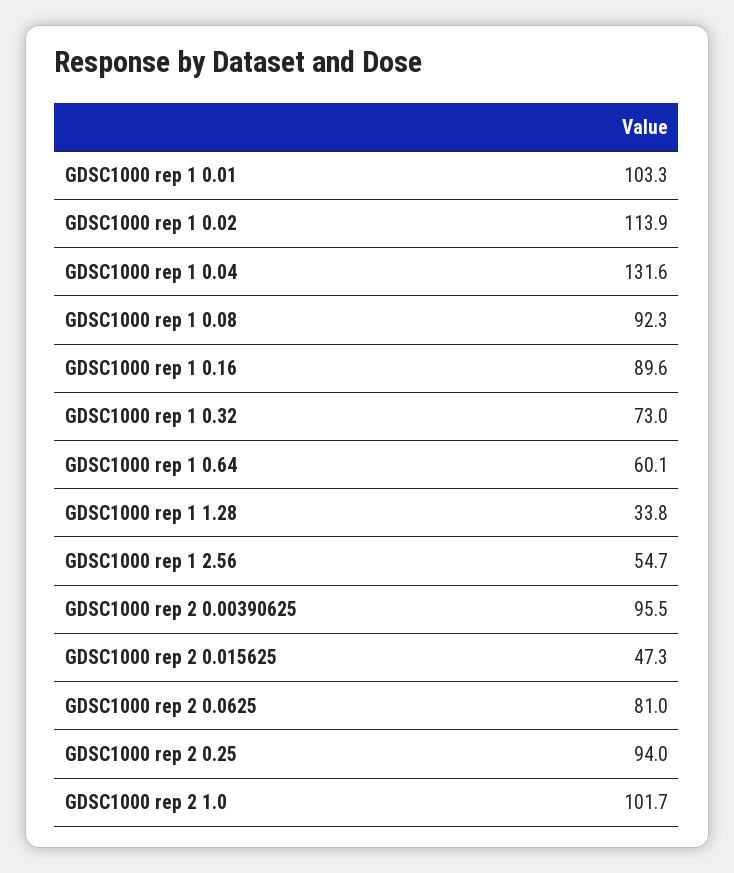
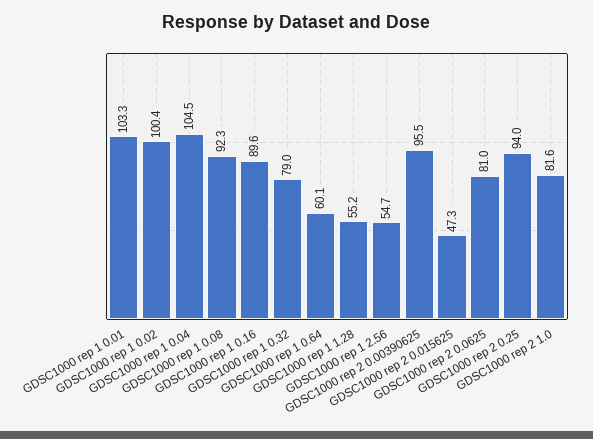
  {
    "GDSC1000 rep 1 0.01": 103.3,
-   "GDSC1000 rep 1 0.02": 113.9,
+   "GDSC1000 rep 1 0.02": 100.4,
-   "GDSC1000 rep 1 0.04": 131.6,
+   "GDSC1000 rep 1 0.04": 104.5,
    "GDSC1000 rep 1 0.08": 92.3,
    "GDSC1000 rep 1 0.16": 89.6,
-   "GDSC1000 rep 1 0.32": 73,
+   "GDSC1000 rep 1 0.32": 79,
    "GDSC1000 rep 1 0.64": 60.1,
-   "GDSC1000 rep 1 1.28": 33.8,
+   "GDSC1000 rep 1 1.28": 55.2,
    "GDSC1000 rep 1 2.56": 54.7,
    "GDSC1000 rep 2 0.00390625": 95.5,
    "GDSC1000 rep 2 0.015625": 47.3,
    "GDSC1000 rep 2 0.0625": 81,
    "GDSC1000 rep 2 0.25": 94,
-   "GDSC1000 rep 2 1.0": 101.7
+   "GDSC1000 rep 2 1.0": 81.6
  }

